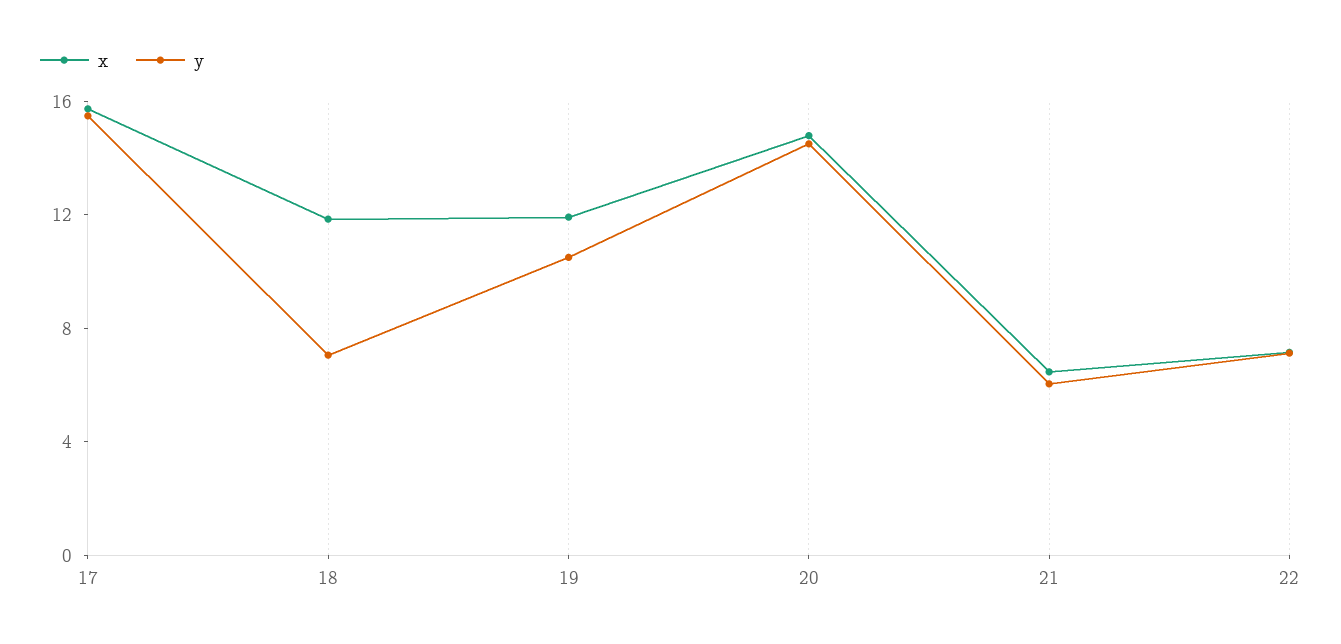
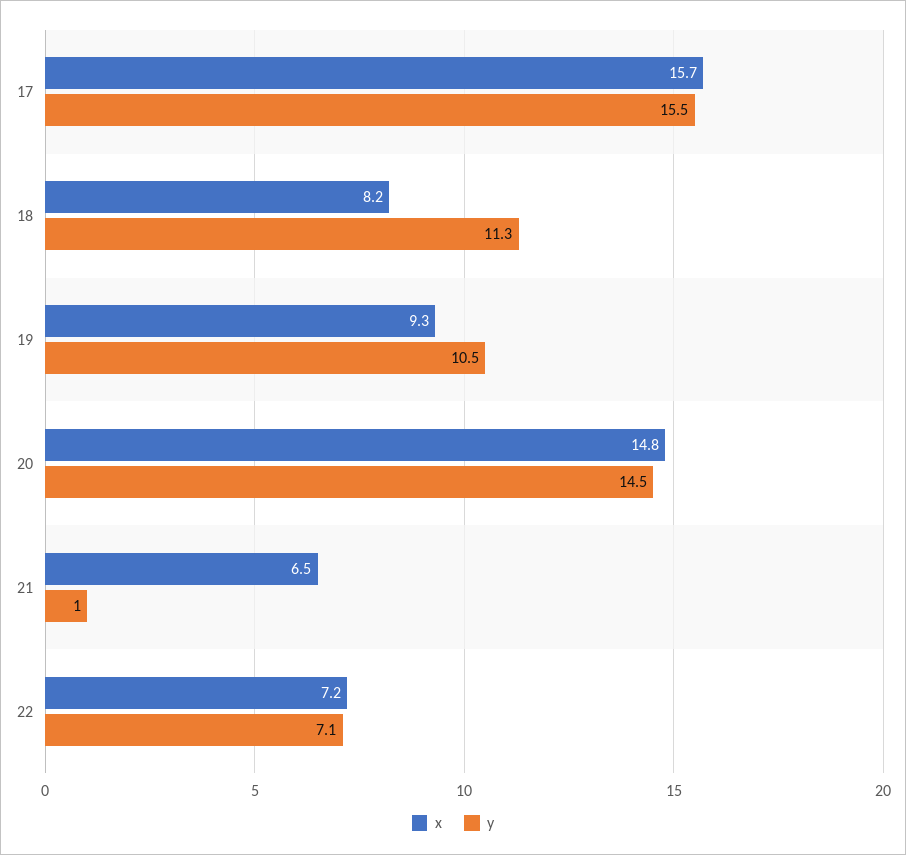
  {
    "x": {
      "17": 15.7,
-     "18": 12,
+     "18": 8.2,
-     "19": 12,
+     "19": 9.3,
      "20": 14.8,
      "21": 6.5,
      "22": 7.2
    },
    "y": {
      "17": 15.5,
-     "18": 7,
+     "18": 11.3,
      "19": 10.5,
      "20": 14.5,
-     "21": 6,
+     "21": 1,
      "22": 7.1
    }
  }

